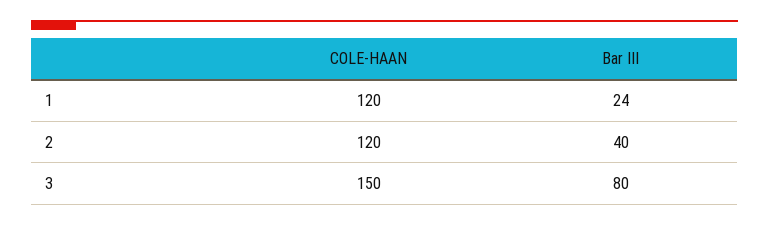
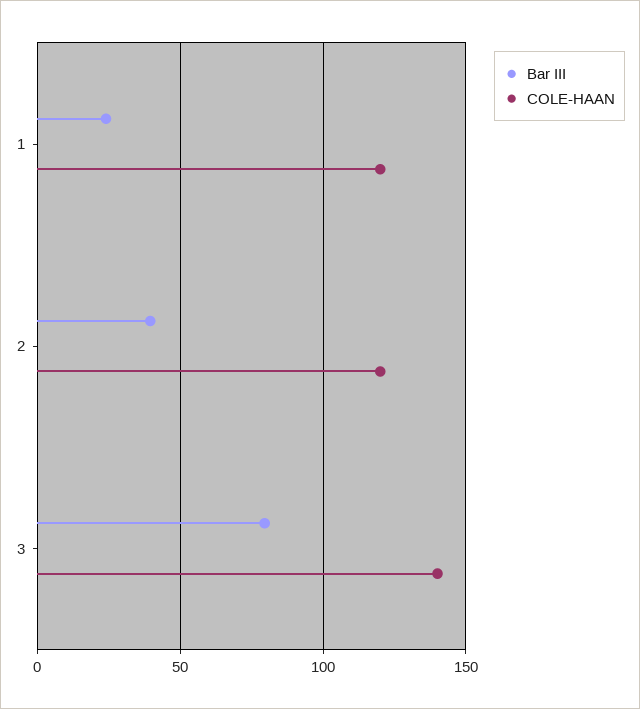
  {
    "COLE-HAAN": {
      "1": 120,
      "2": 120,
-     "3": 150
+     "3": 140
    },
    "Bar III": {
      "1": 24,
      "2": 40,
      "3": 80
    }
  }

